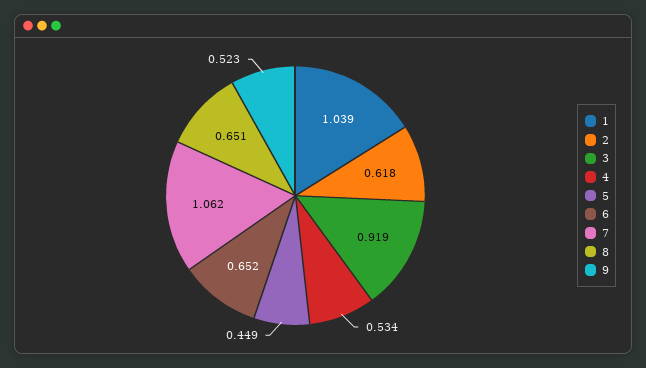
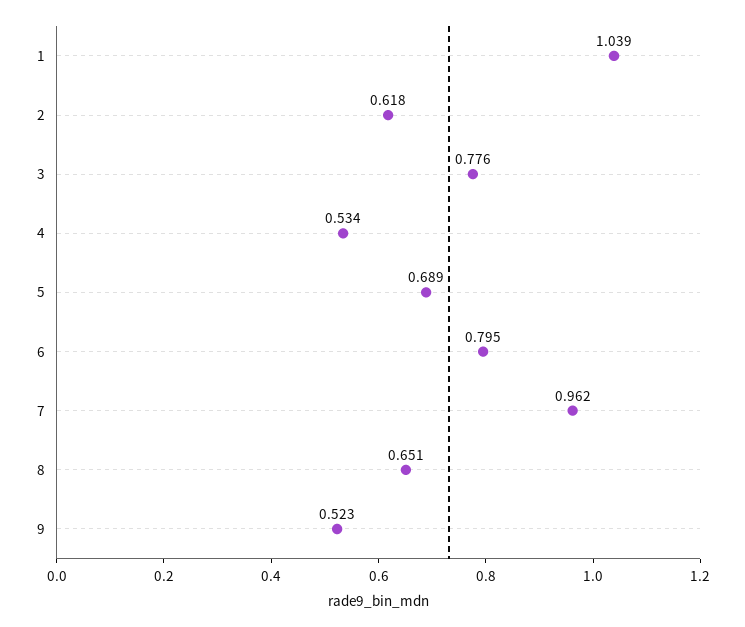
  {
    "1": 1.039,
    "2": 0.618,
-   "3": 0.919,
+   "3": 0.776,
    "4": 0.534,
-   "5": 0.449,
+   "5": 0.689,
-   "6": 0.652,
+   "6": 0.795,
-   "7": 1.062,
+   "7": 0.962,
    "8": 0.651,
    "9": 0.523
  }

